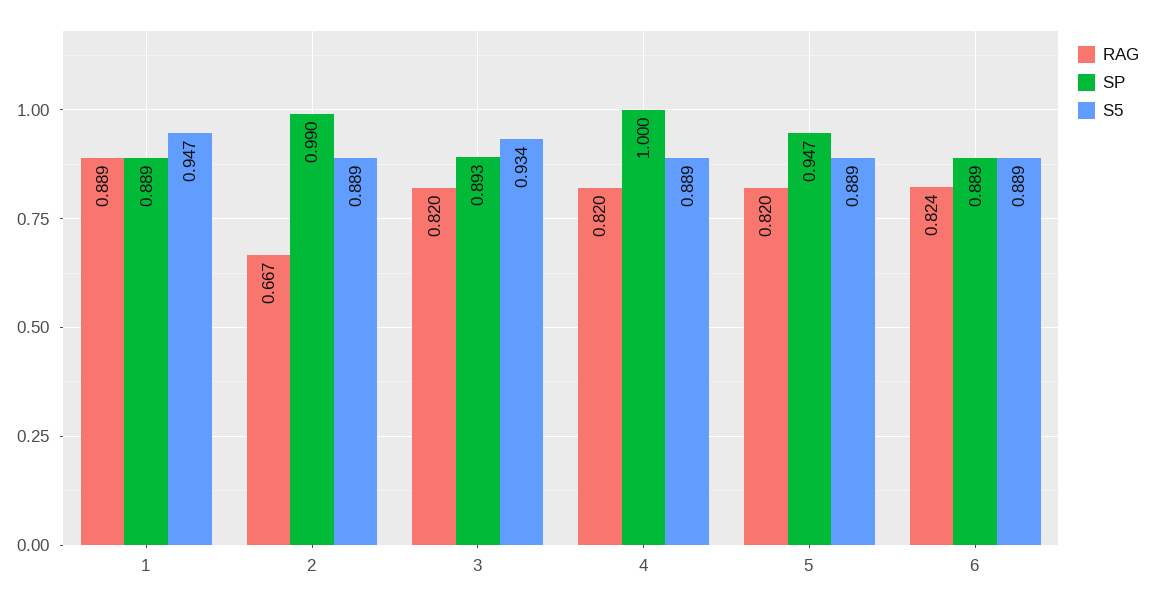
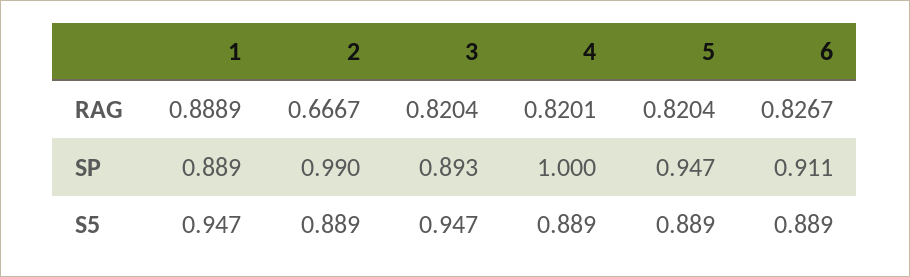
  {
    "RAG": {
      "1": 0.8889,
      "2": 0.6667,
      "3": 0.8204,
      "4": 0.8201,
      "5": 0.8204,
-     "6": 0.824
+     "6": 0.8267
    },
    "SP": {
      "1": 0.889,
      "2": 0.99,
      "3": 0.893,
      "4": 1,
      "5": 0.947,
-     "6": 0.889
+     "6": 0.911
    },
    "S5": {
      "1": 0.947,
      "2": 0.889,
-     "3": 0.934,
+     "3": 0.947,
      "4": 0.889,
      "5": 0.889,
      "6": 0.889
    }
  }

